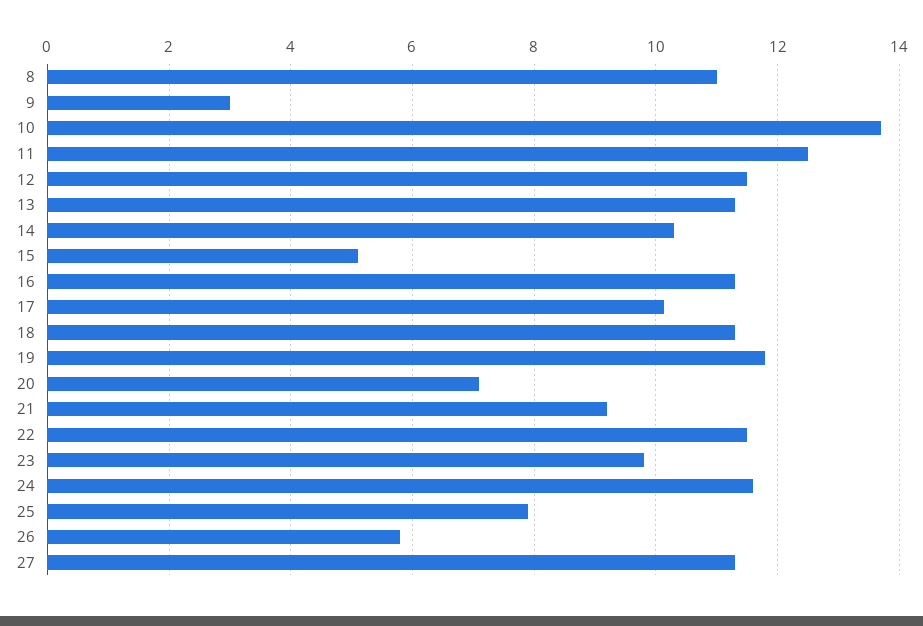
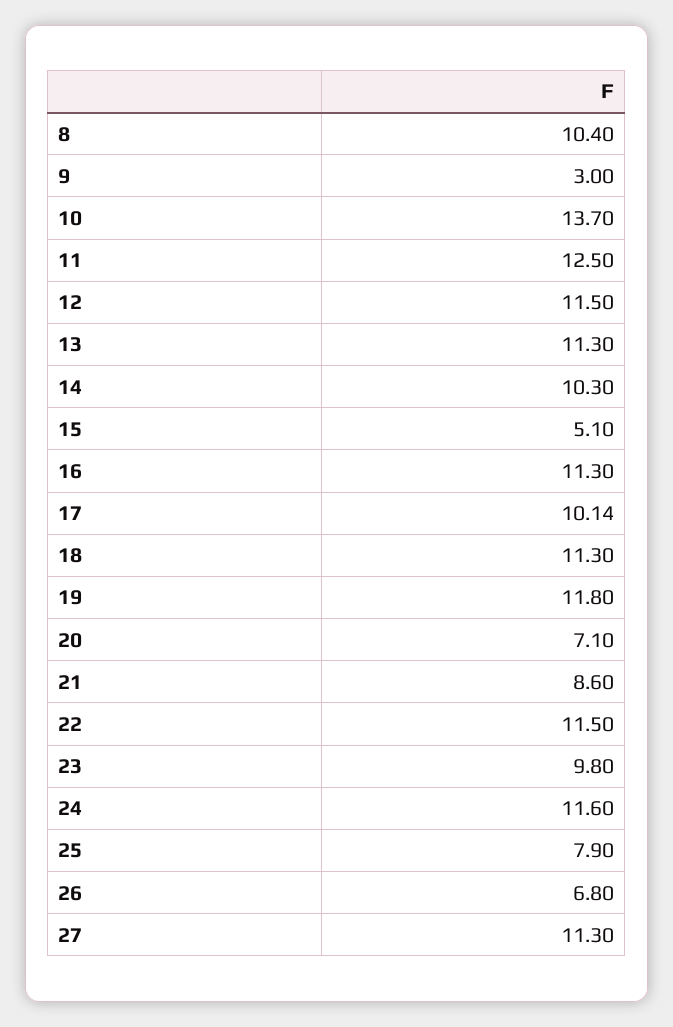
  {
-   "8": 11,
+   "8": 10.4,
    "9": 3,
    "10": 13.7,
    "11": 12.5,
    "12": 11.5,
    "13": 11.3,
    "14": 10.3,
    "15": 5.1,
    "16": 11.3,
    "17": 10.14,
    "18": 11.3,
    "19": 11.8,
    "20": 7.1,
-   "21": 9.2,
+   "21": 8.6,
    "22": 11.5,
    "23": 9.8,
    "24": 11.6,
    "25": 7.9,
-   "26": 5.8,
+   "26": 6.8,
    "27": 11.3
  }

